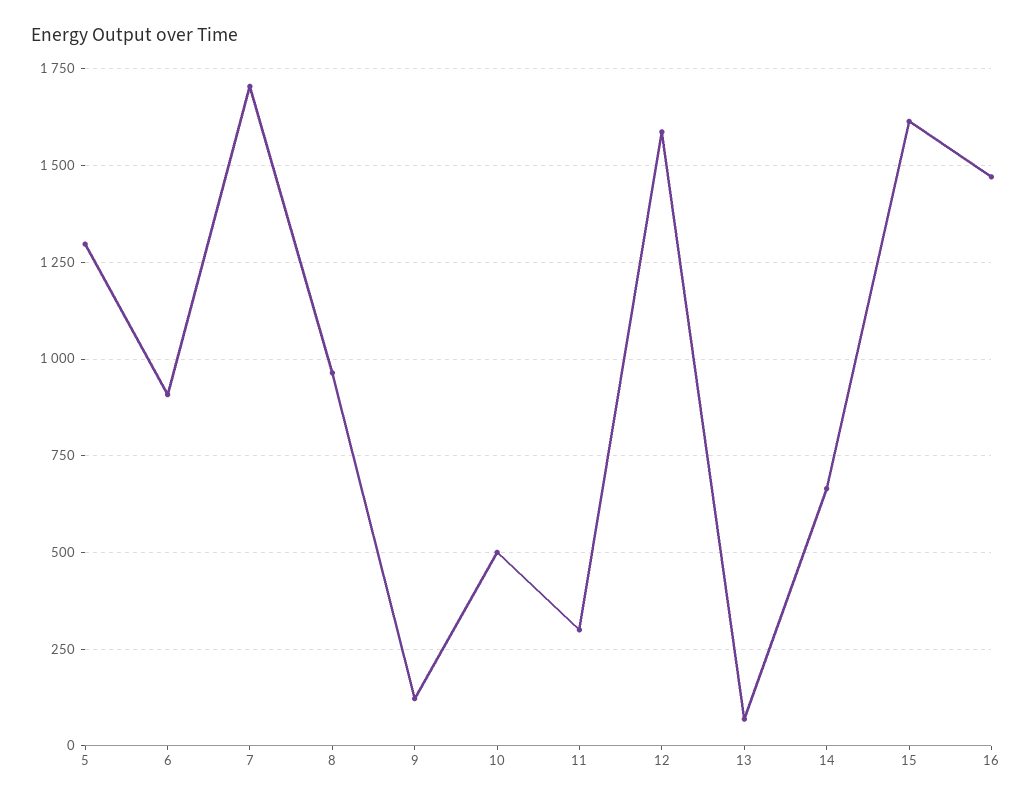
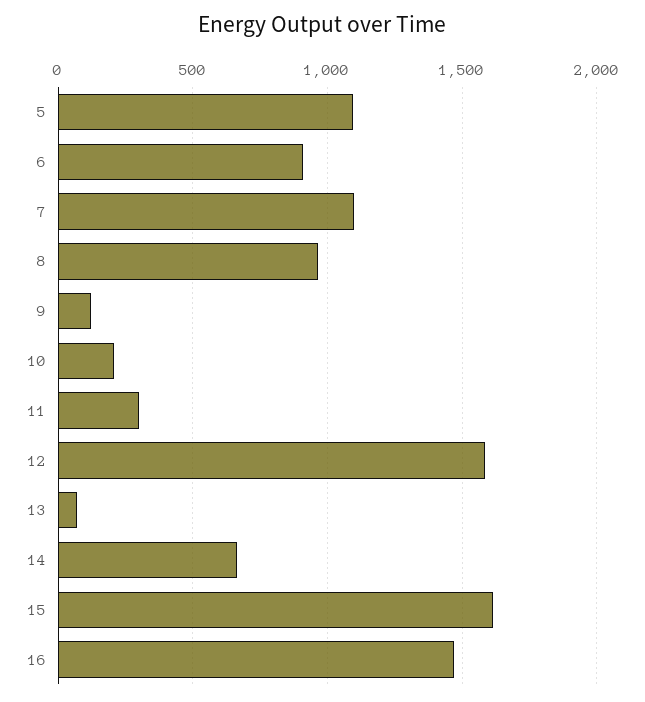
  {
-   "5": 1300,
+   "5": 1100,
    "6": 900,
-   "7": 1700,
+   "7": 1100,
    "8": 975,
    "9": 125,
-   "10": 500,
+   "10": 200,
    "11": 300,
    "12": 1575,
    "13": 75,
    "14": 675,
    "15": 1625,
    "16": 1475
  }

